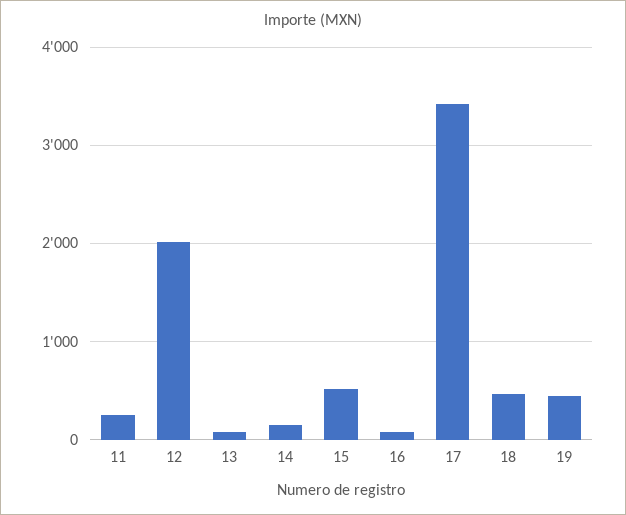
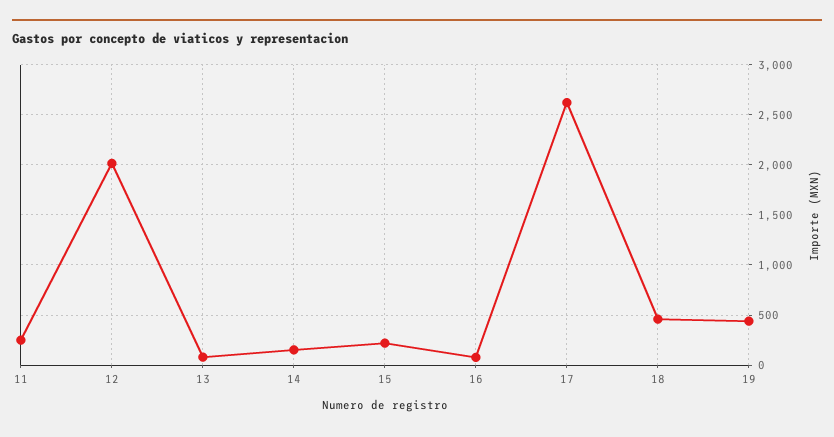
  {
    "11": 300,
    "12": 2000,
    "13": 100,
    "14": 200,
-   "15": 500,
+   "15": 200,
    "16": 100,
-   "17": 3400,
+   "17": 2600,
    "18": 500,
    "19": 400
  }

